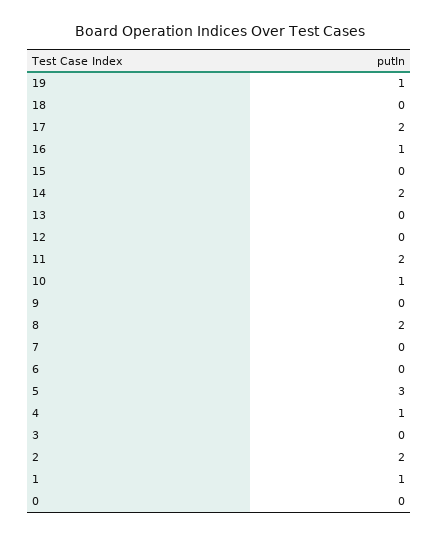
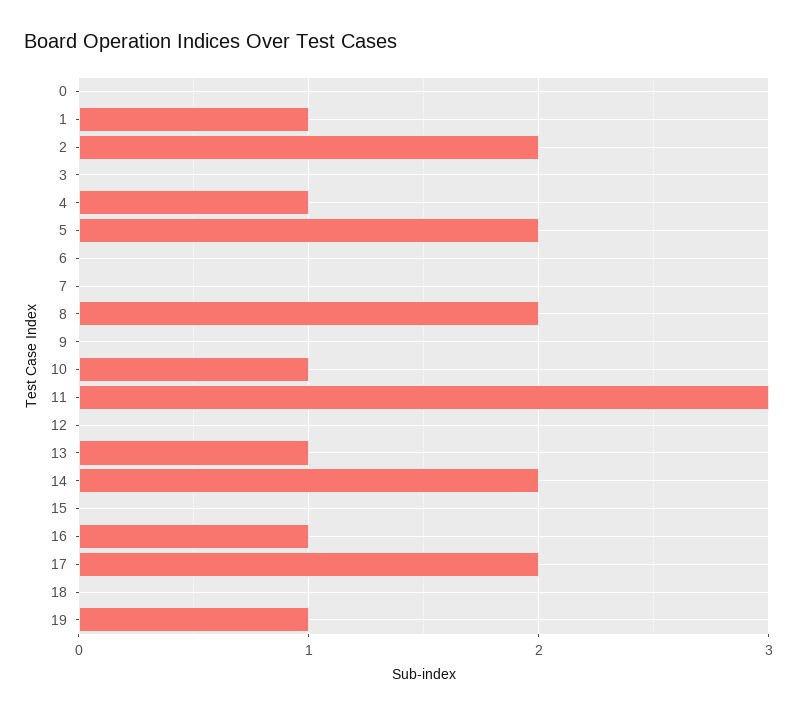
  {
    "19": 1,
    "18": 0,
    "17": 2,
    "16": 1,
    "15": 0,
    "14": 2,
-   "13": 0,
+   "13": 1,
    "12": 0,
-   "11": 2,
+   "11": 3,
    "10": 1,
    "9": 0,
    "8": 2,
    "7": 0,
    "6": 0,
-   "5": 3,
+   "5": 2,
    "4": 1,
    "3": 0,
    "2": 2,
    "1": 1,
    "0": 0
  }

